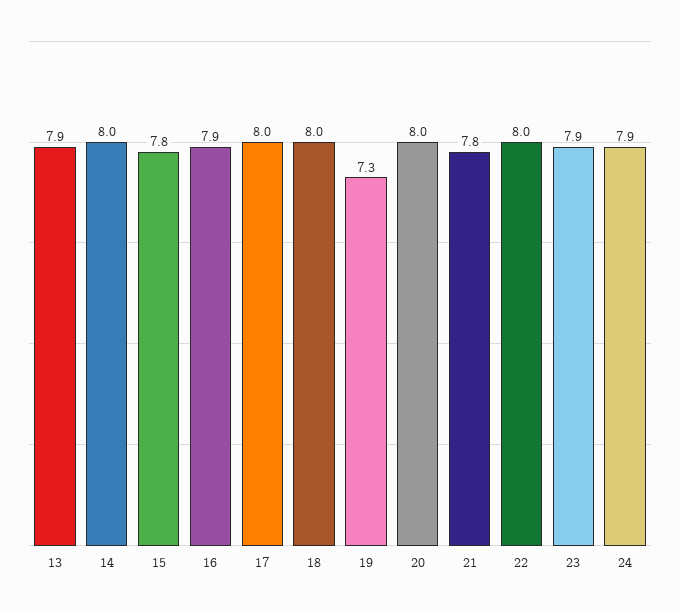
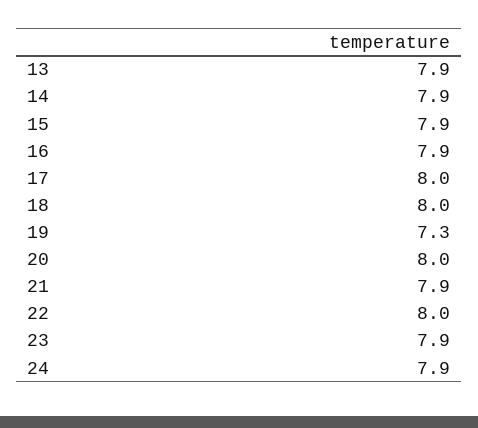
  {
    "13": 7.9,
-   "14": 8,
+   "14": 7.9,
-   "15": 7.8,
+   "15": 7.9,
    "16": 7.9,
    "17": 8,
    "18": 8,
    "19": 7.3,
    "20": 8,
-   "21": 7.8,
+   "21": 7.9,
    "22": 8,
    "23": 7.9,
    "24": 7.9
  }

